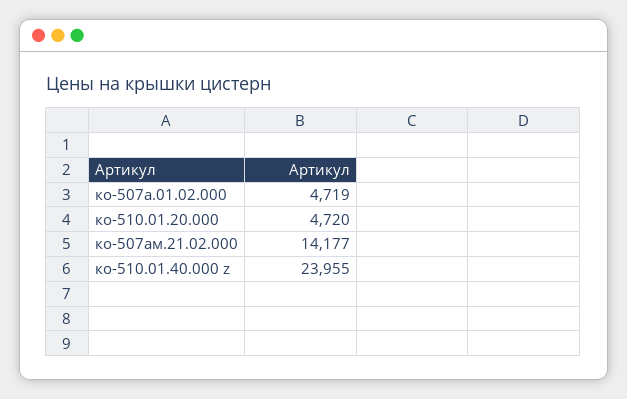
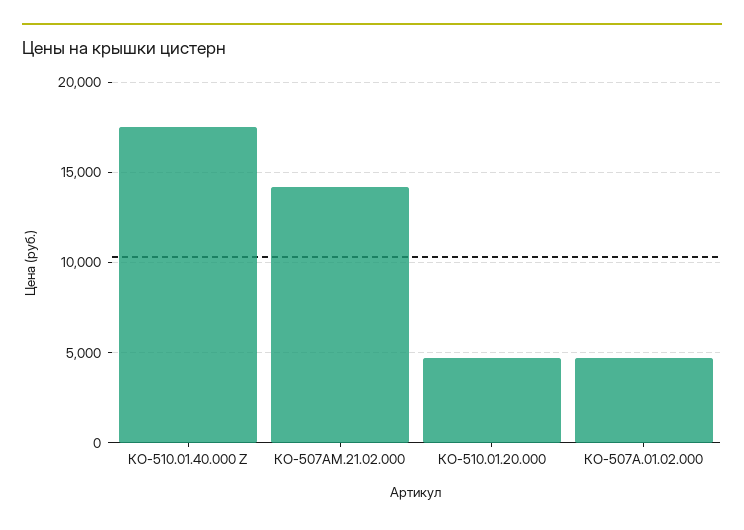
  {
    "ко-507а.01.02.000": 4719,
    "ко-510.01.20.000": 4720,
    "ко-507ам.21.02.000": 14177,
-   "ко-510.01.40.000 z": 23955
+   "ко-510.01.40.000 z": 17500
  }

